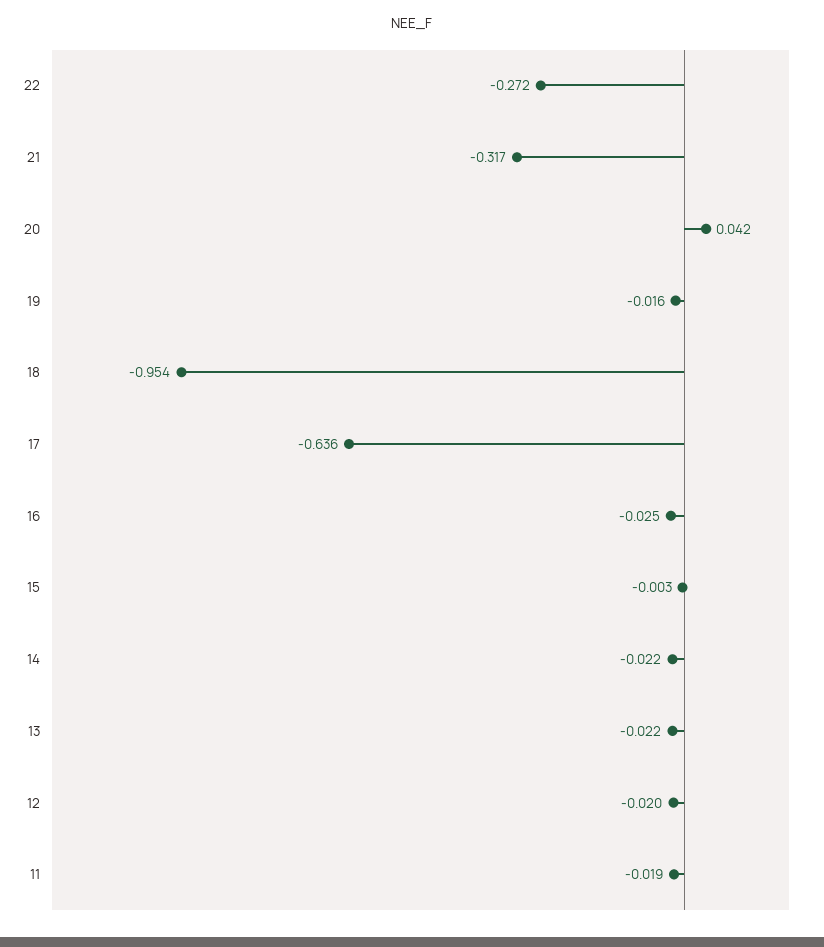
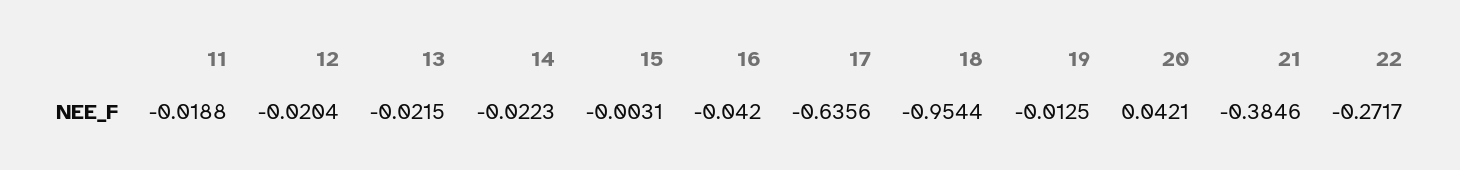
  {
    "22": -0.2717,
-   "21": -0.317,
+   "21": -0.3846,
    "20": 0.0421,
-   "19": -0.016,
+   "19": -0.0125,
    "18": -0.9544,
    "17": -0.6356,
-   "16": -0.025,
+   "16": -0.042,
    "15": -0.0031,
    "14": -0.0223,
    "13": -0.0215,
    "12": -0.0204,
    "11": -0.0188
  }

